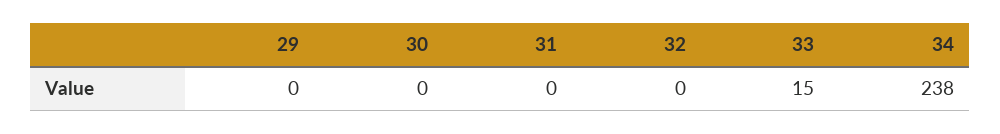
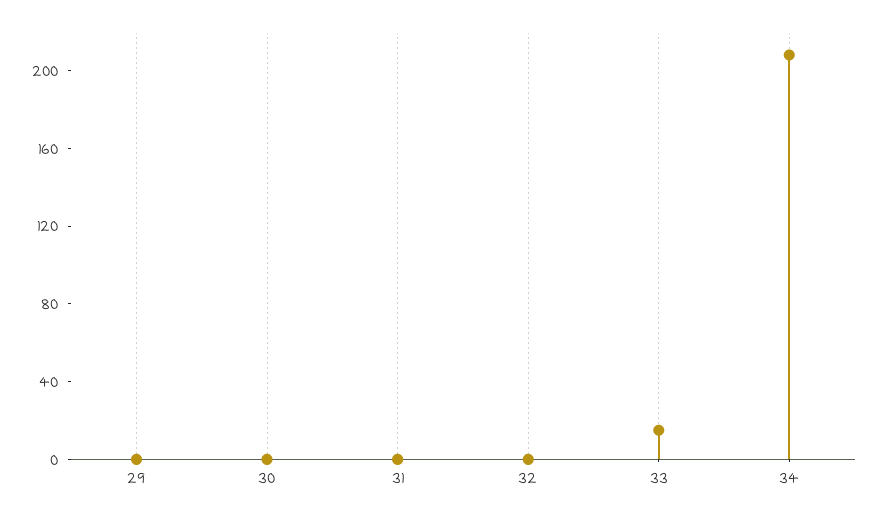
  {
    "29": 0,
    "30": 0,
    "31": 0,
    "32": 0,
    "33": 15,
-   "34": 238
+   "34": 210
  }

